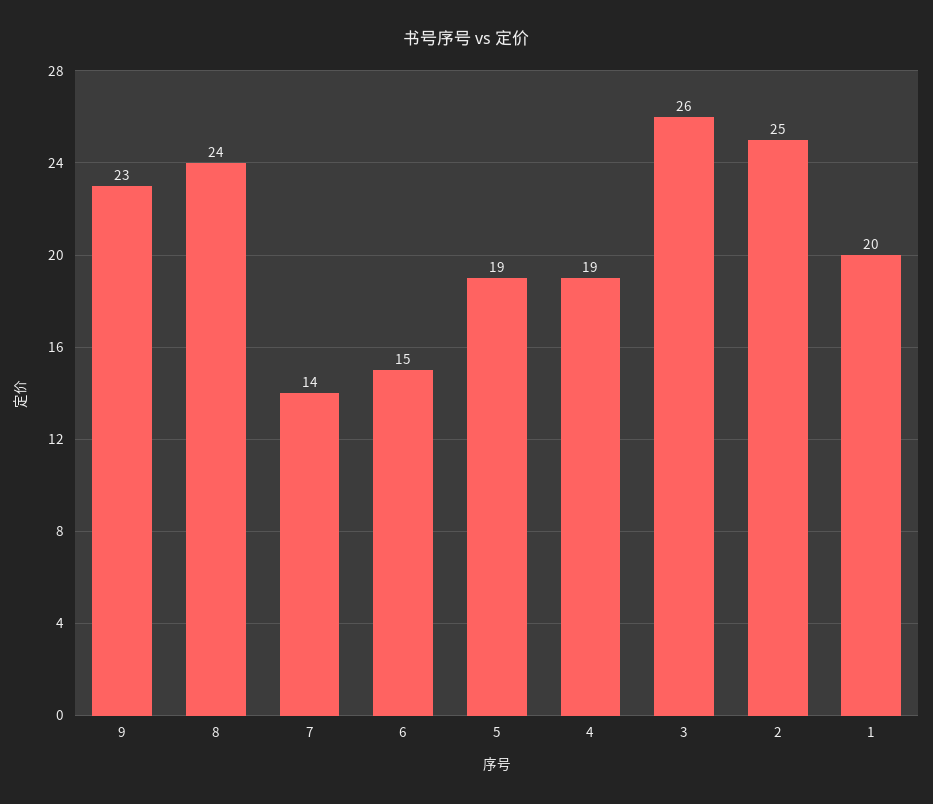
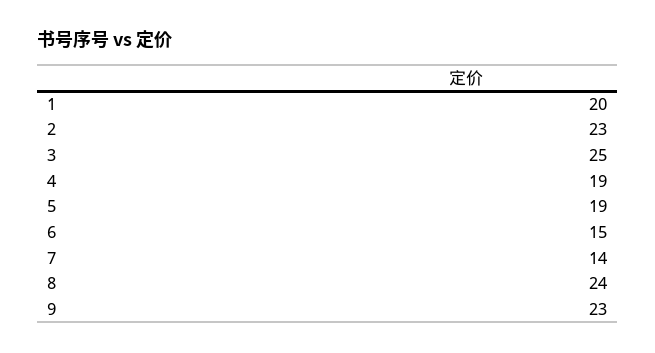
  {
    "9": 23,
    "8": 24,
    "7": 14,
    "6": 15,
    "5": 19,
    "4": 19,
-   "3": 26,
+   "3": 25,
-   "2": 25,
+   "2": 23,
    "1": 20
  }

